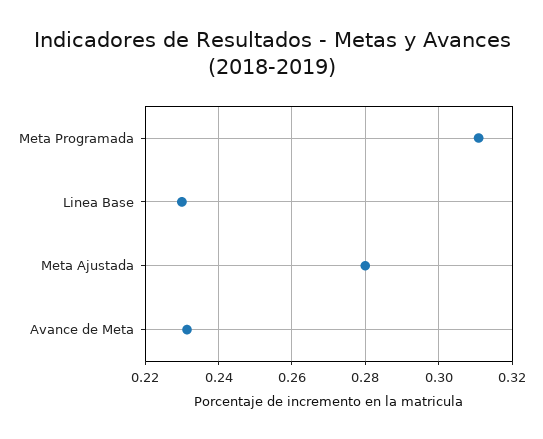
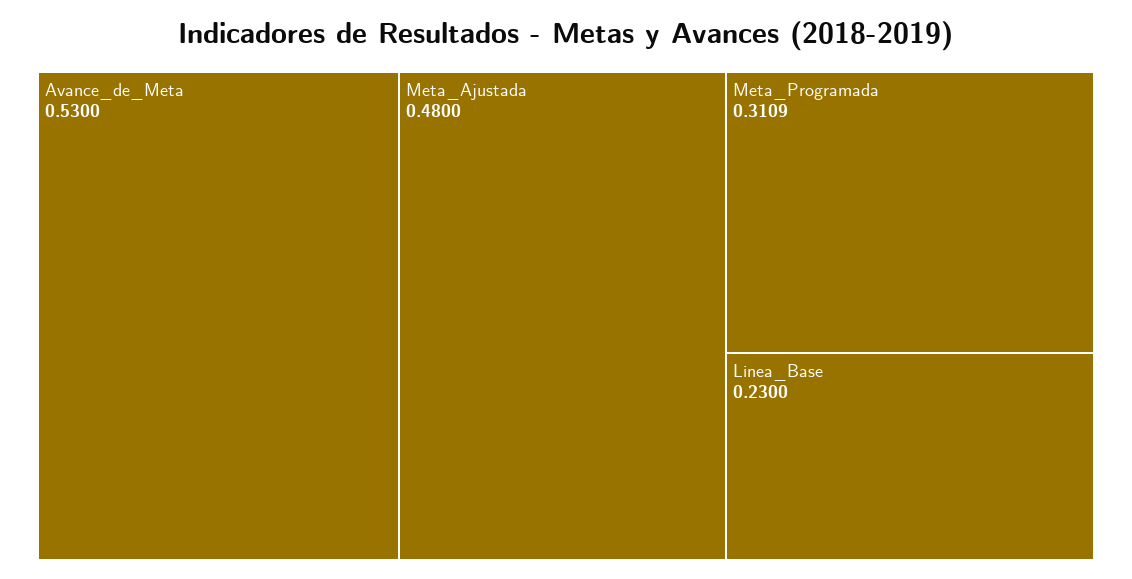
  {
    "Meta Programada": 0.3109,
    "Linea Base": 0.23,
-   "Meta Ajustada": 0.28,
+   "Meta Ajustada": 0.48,
-   "Avance de Meta": 0.232
+   "Avance de Meta": 0.53
  }

